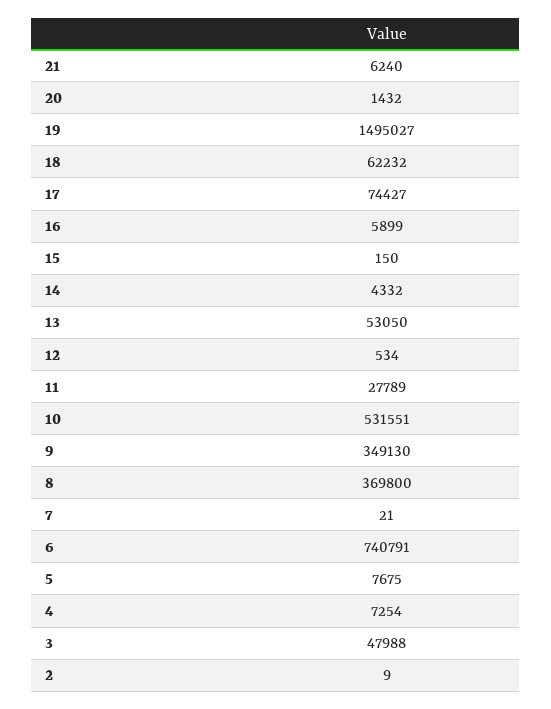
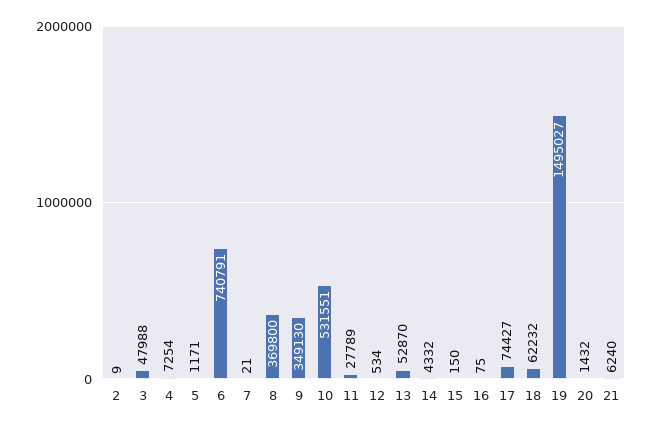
  {
    "21": 6240,
    "20": 1432,
    "19": 1495027,
    "18": 62232,
    "17": 74427,
-   "16": 5899,
+   "16": 75,
    "15": 150,
    "14": 4332,
-   "13": 53050,
+   "13": 52870,
    "12": 534,
    "11": 27789,
    "10": 531551,
    "9": 349130,
    "8": 369800,
    "7": 21,
    "6": 740791,
-   "5": 7675,
+   "5": 1171,
    "4": 7254,
    "3": 47988,
    "2": 9
  }

